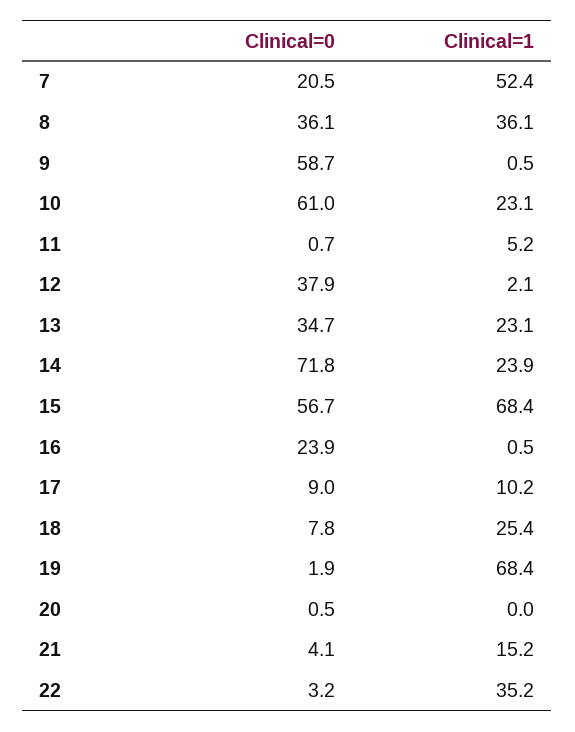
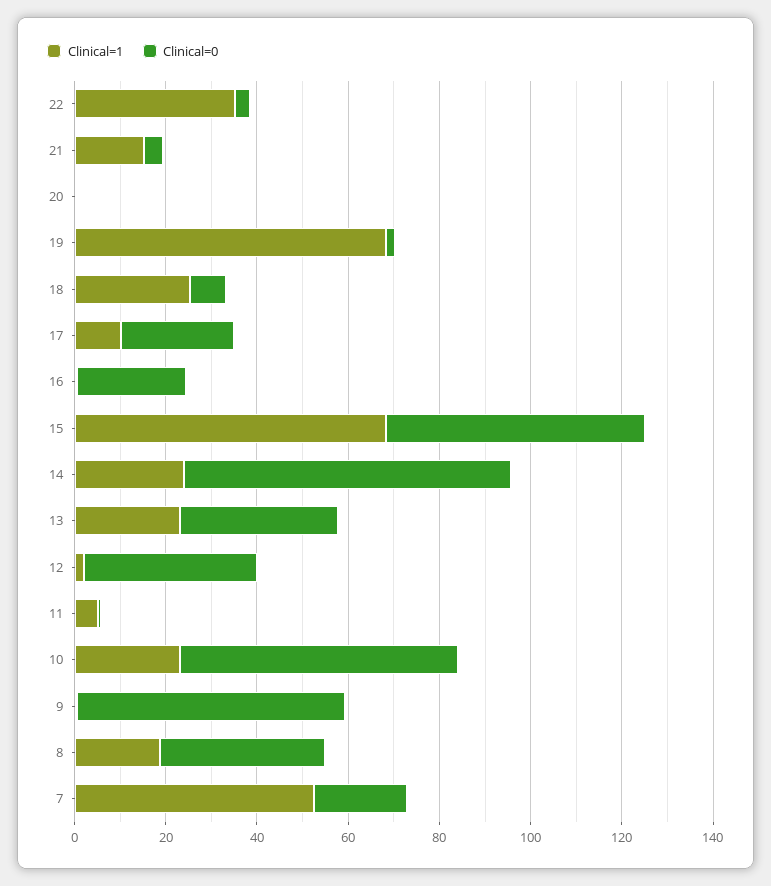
  {
    "Clinical=0": {
      "7": 20.5,
      "8": 36.1,
      "9": 58.7,
      "10": 61,
      "11": 0.7,
      "12": 37.9,
      "13": 34.7,
      "14": 71.8,
      "15": 56.7,
      "16": 23.9,
-     "17": 9,
+     "17": 25,
      "18": 7.8,
      "19": 1.9,
      "20": 0.5,
      "21": 4.1,
      "22": 3.2
    },
    "Clinical=1": {
      "7": 52.4,
-     "8": 36.1,
+     "8": 20,
      "9": 0.5,
      "10": 23.1,
      "11": 5.2,
      "12": 2.1,
      "13": 23.1,
      "14": 23.9,
      "15": 68.4,
      "16": 0.5,
      "17": 10.2,
      "18": 25.4,
      "19": 68.4,
      "20": 0,
      "21": 15.2,
      "22": 35.2
    }
  }

